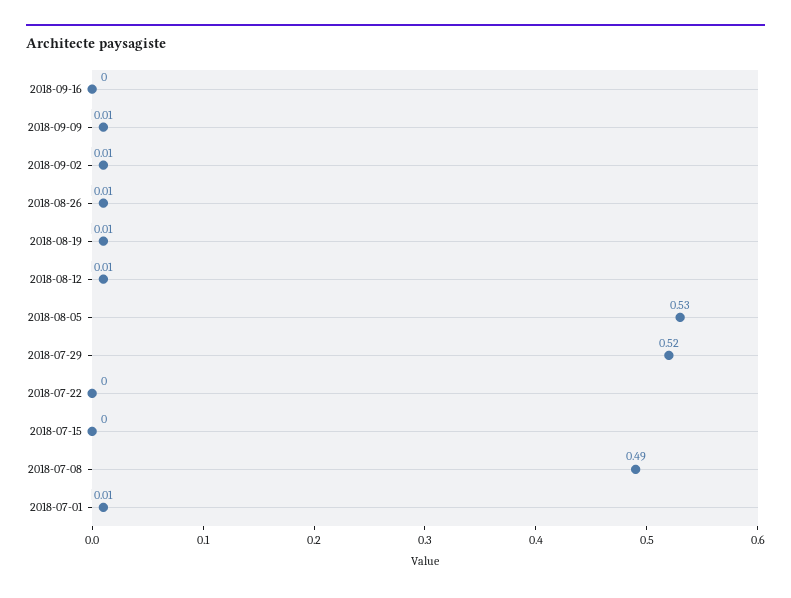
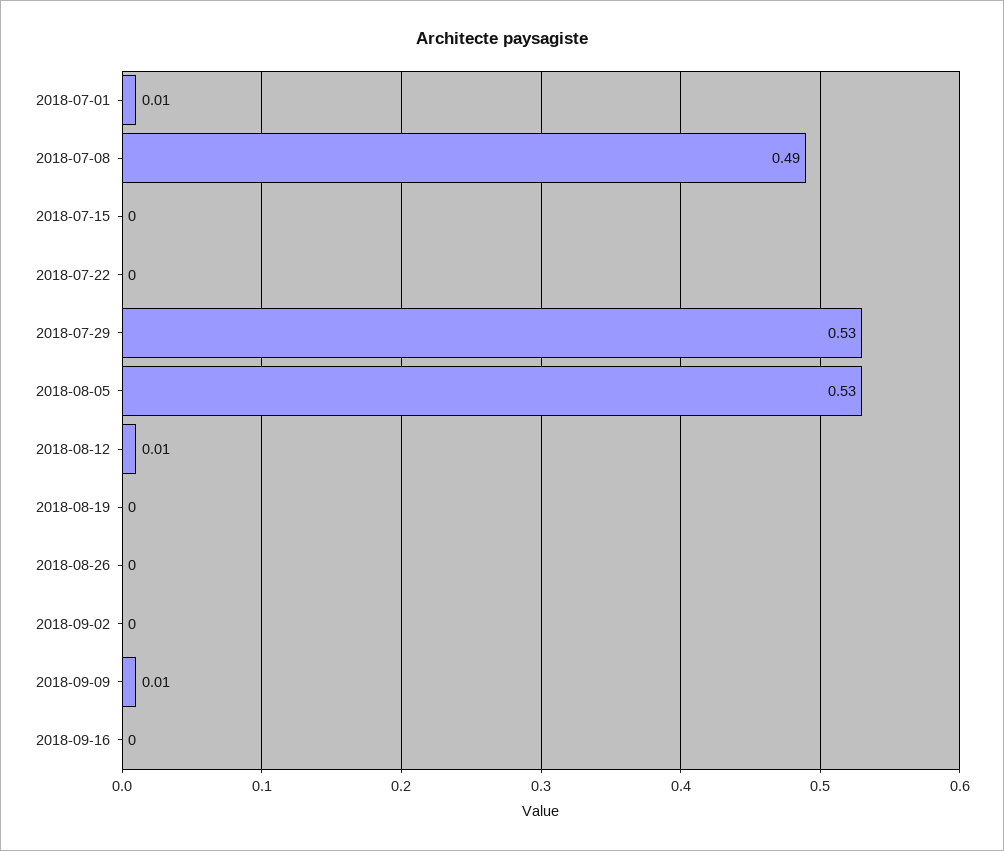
  {
    "2018-09-16": 0,
    "2018-09-09": 0.01,
-   "2018-09-02": 0.01,
+   "2018-09-02": 0,
-   "2018-08-26": 0.01,
+   "2018-08-26": 0,
-   "2018-08-19": 0.01,
+   "2018-08-19": 0,
    "2018-08-12": 0.01,
    "2018-08-05": 0.53,
-   "2018-07-29": 0.52,
+   "2018-07-29": 0.53,
    "2018-07-22": 0,
    "2018-07-15": 0,
    "2018-07-08": 0.49,
    "2018-07-01": 0.01
  }

